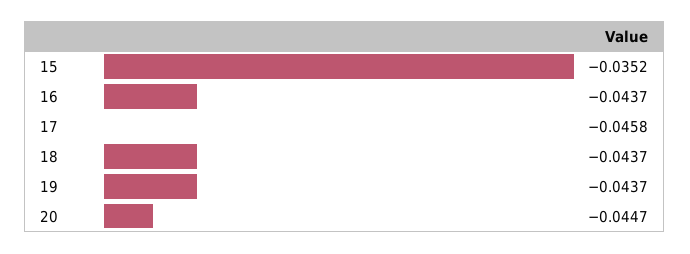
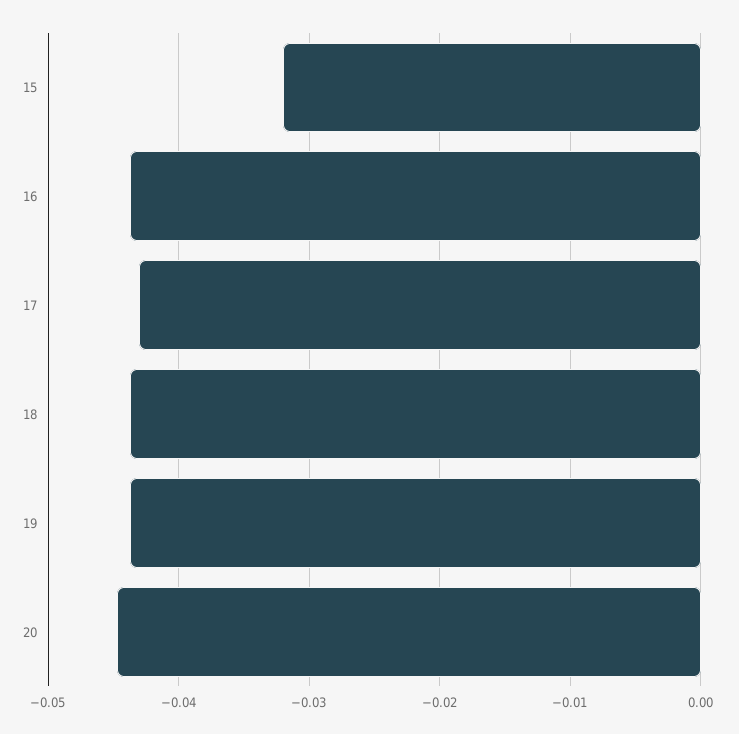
  {
-   "15": -0.0352,
+   "15": -0.032,
    "16": -0.0437,
-   "17": -0.0458,
+   "17": -0.043,
    "18": -0.0437,
    "19": -0.0437,
    "20": -0.0447
  }

